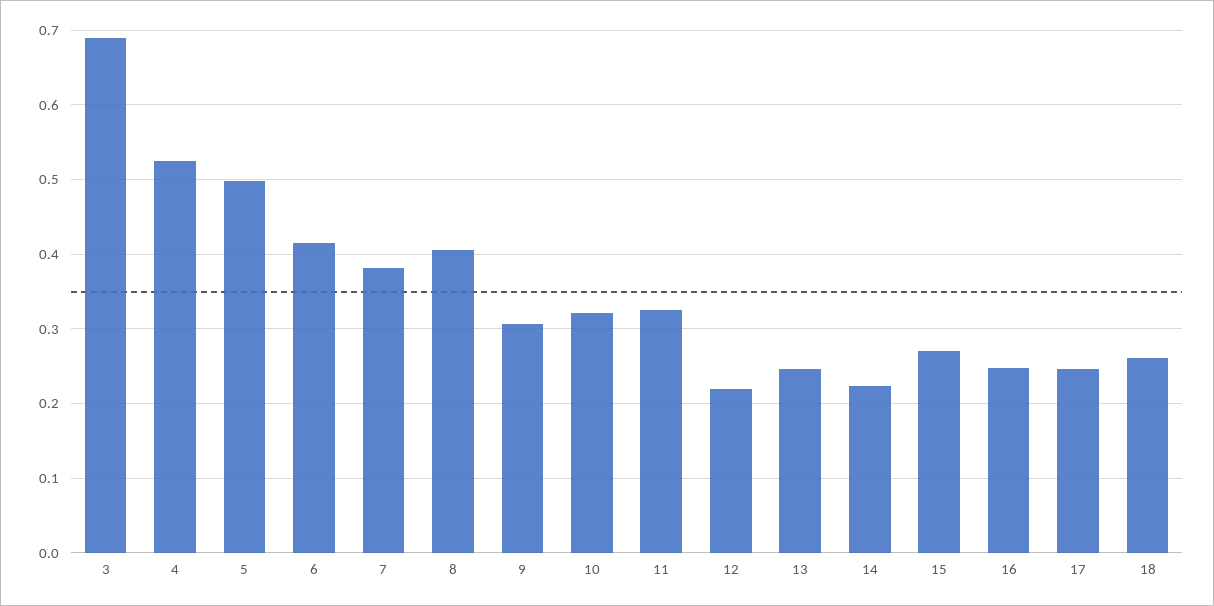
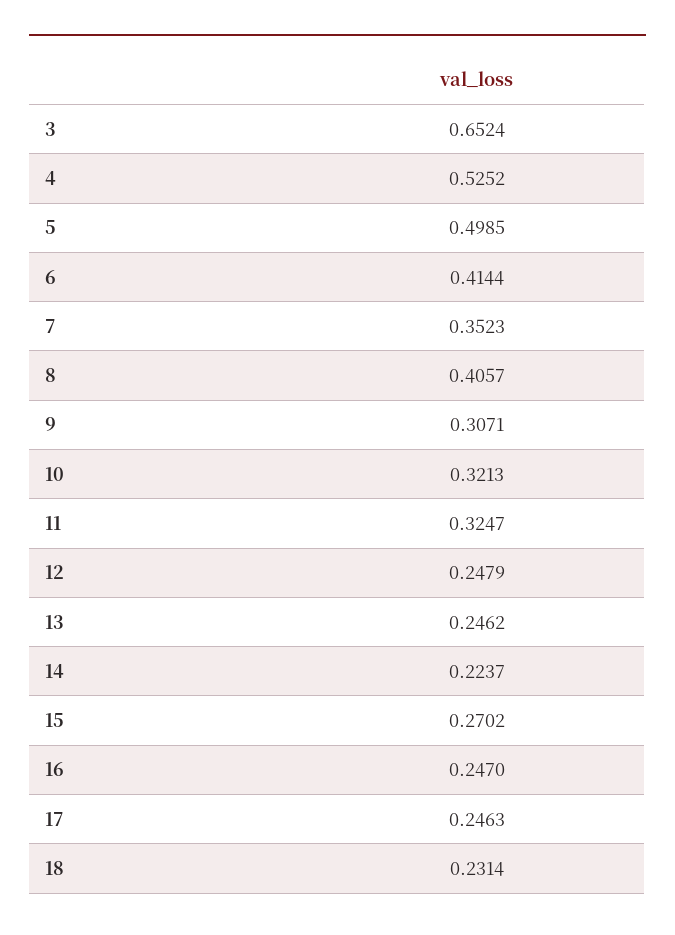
  {
-   "3": 0.69,
+   "3": 0.6524,
    "4": 0.5252,
    "5": 0.4985,
    "6": 0.4144,
-   "7": 0.38,
+   "7": 0.3523,
    "8": 0.4057,
    "9": 0.3071,
    "10": 0.3213,
    "11": 0.3247,
-   "12": 0.22,
+   "12": 0.2479,
    "13": 0.2462,
    "14": 0.2237,
    "15": 0.2702,
    "16": 0.247,
    "17": 0.2463,
-   "18": 0.26
+   "18": 0.2314
  }

